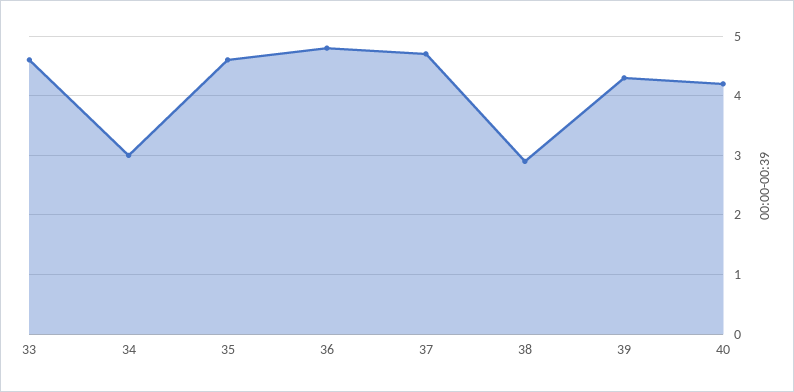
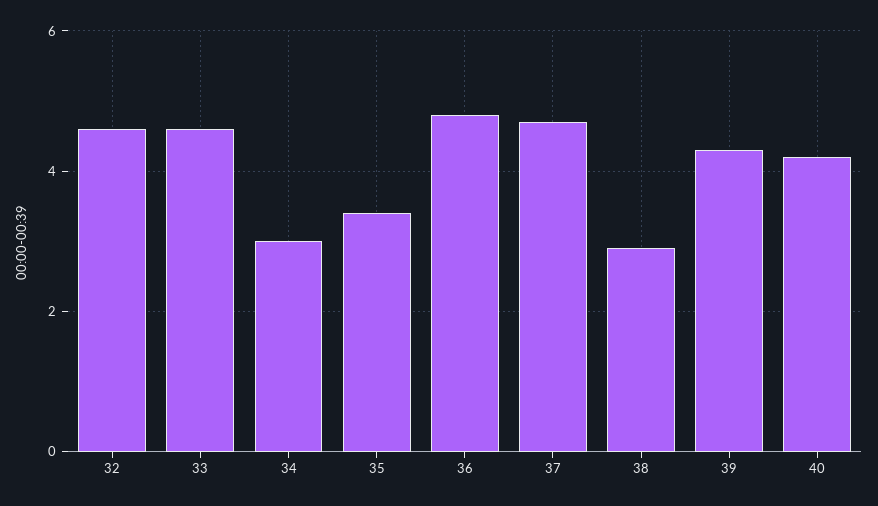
  {
    "33": 4.5,
    "34": 3,
-   "35": 4.5,
+   "35": 3.5,
    "36": 5,
    "37": 4.5,
    "38": 3,
    "39": 4.5,
-   "40": 4
+   "40": 4,
+   "32": 4.5
  }

